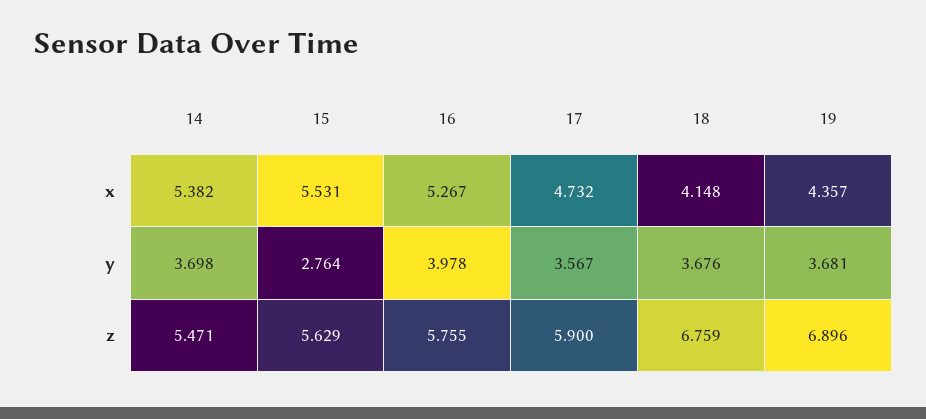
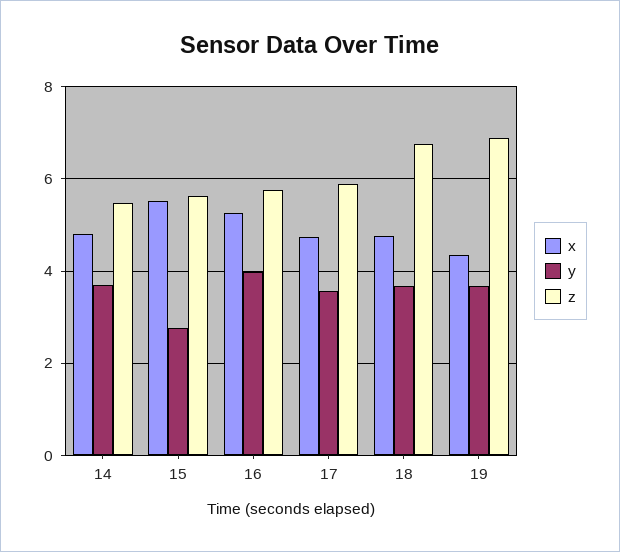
  {
    "x": {
-     "14": 5.382,
+     "14": 4.8,
      "15": 5.531,
      "16": 5.267,
      "17": 4.732,
-     "18": 4.148,
+     "18": 4.8,
      "19": 4.357
    },
    "y": {
      "14": 3.698,
      "15": 2.764,
      "16": 3.978,
      "17": 3.567,
      "18": 3.676,
      "19": 3.681
    },
    "z": {
      "14": 5.471,
      "15": 5.629,
      "16": 5.755,
      "17": 5.9,
      "18": 6.759,
      "19": 6.896
    }
  }

